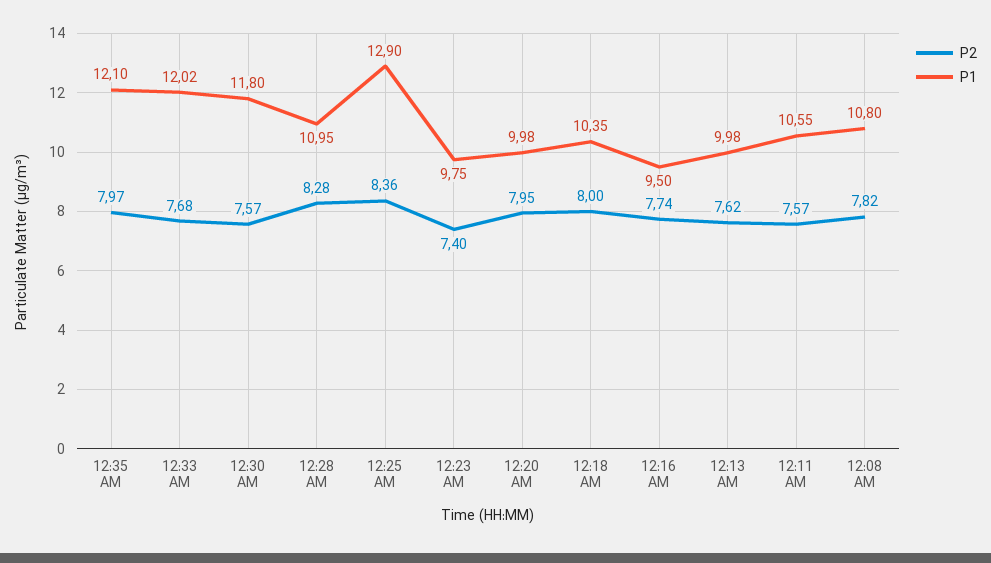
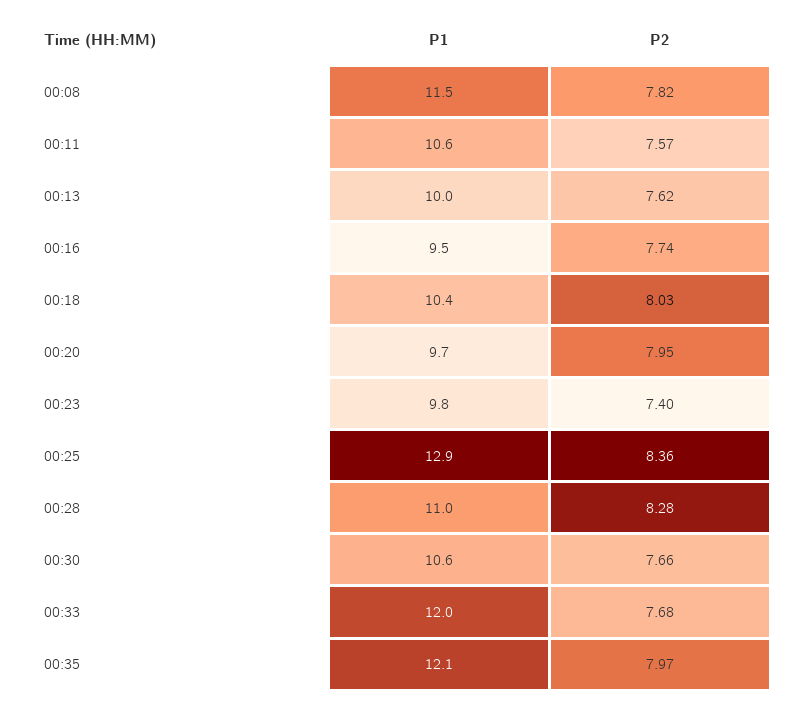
  {
    "P2": {
      "12:35 AM": 7.97,
      "12:33 AM": 7.68,
-     "12:30 AM": 7.57,
+     "12:30 AM": 7.66,
      "12:28 AM": 8.28,
      "12:25 AM": 8.36,
      "12:23 AM": 7.4,
      "12:20 AM": 7.95,
-     "12:18 AM": 8,
+     "12:18 AM": 8.03,
      "12:16 AM": 7.74,
      "12:13 AM": 7.62,
      "12:11 AM": 7.57,
      "12:08 AM": 7.82
    },
    "P1": {
      "12:35 AM": 12.1,
      "12:33 AM": 12.02,
-     "12:30 AM": 11.8,
+     "12:30 AM": 10.6,
      "12:28 AM": 10.95,
      "12:25 AM": 12.9,
      "12:23 AM": 9.75,
-     "12:20 AM": 9.98,
+     "12:20 AM": 9.7,
      "12:18 AM": 10.35,
      "12:16 AM": 9.5,
      "12:13 AM": 9.98,
      "12:11 AM": 10.55,
-     "12:08 AM": 10.8
+     "12:08 AM": 11.5
    }
  }

